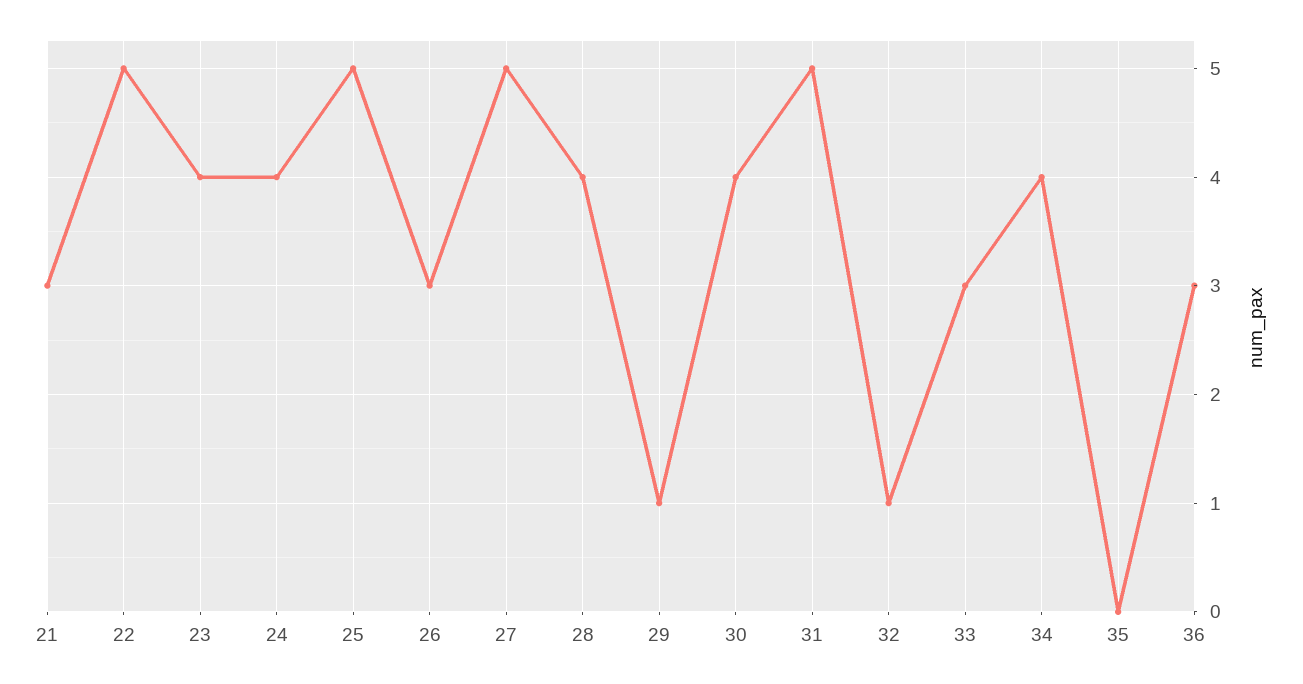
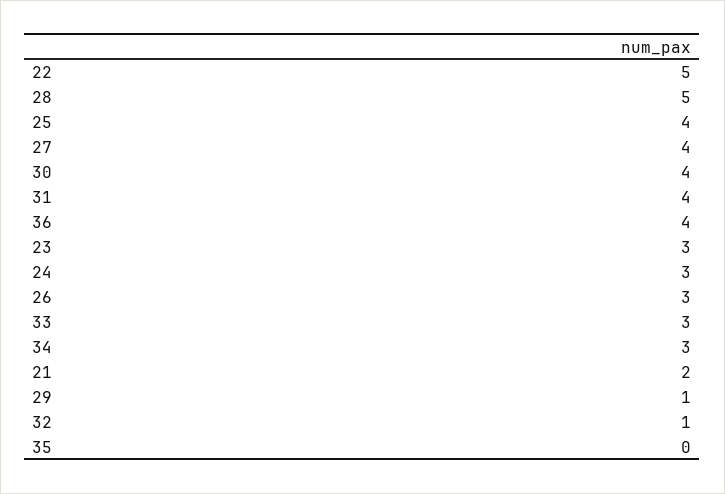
  {
-   "21": 3,
+   "21": 2,
    "22": 5,
-   "23": 4,
+   "23": 3,
-   "24": 4,
+   "24": 3,
-   "25": 5,
+   "25": 4,
    "26": 3,
-   "27": 5,
+   "27": 4,
-   "28": 4,
+   "28": 5,
    "29": 1,
    "30": 4,
-   "31": 5,
+   "31": 4,
    "32": 1,
    "33": 3,
-   "34": 4,
+   "34": 3,
    "35": 0,
-   "36": 3
+   "36": 4
  }

